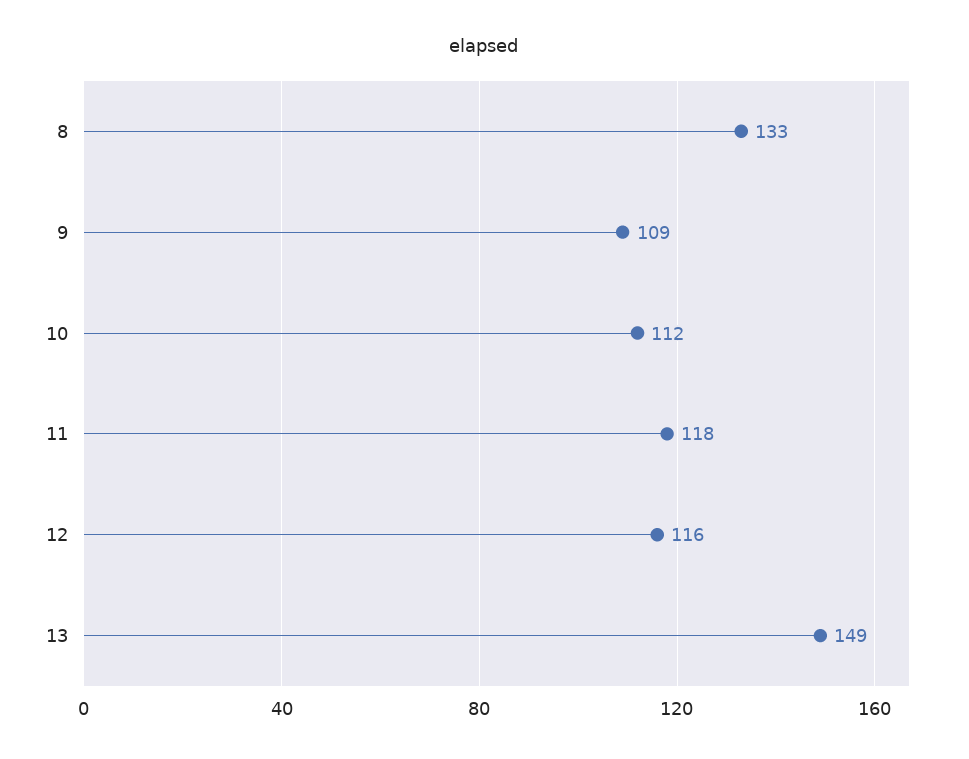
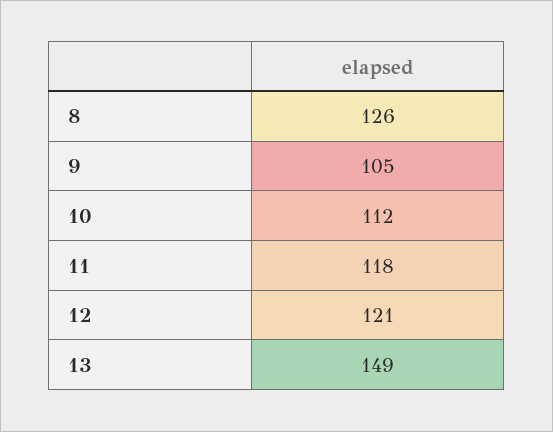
  {
-   "8": 133,
+   "8": 126,
-   "9": 109,
+   "9": 105,
    "10": 112,
    "11": 118,
-   "12": 116,
+   "12": 121,
    "13": 149
  }

